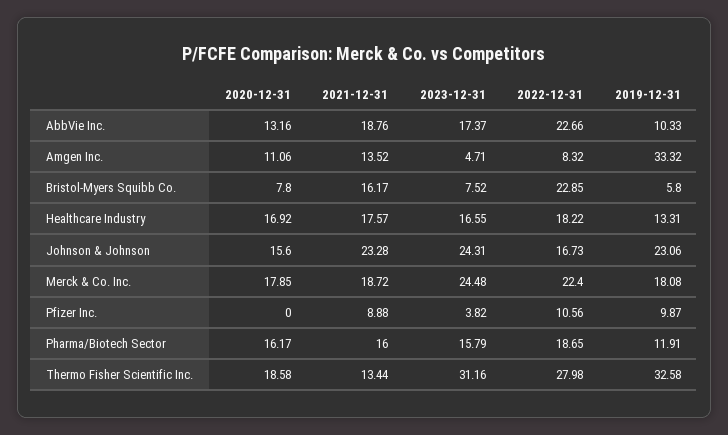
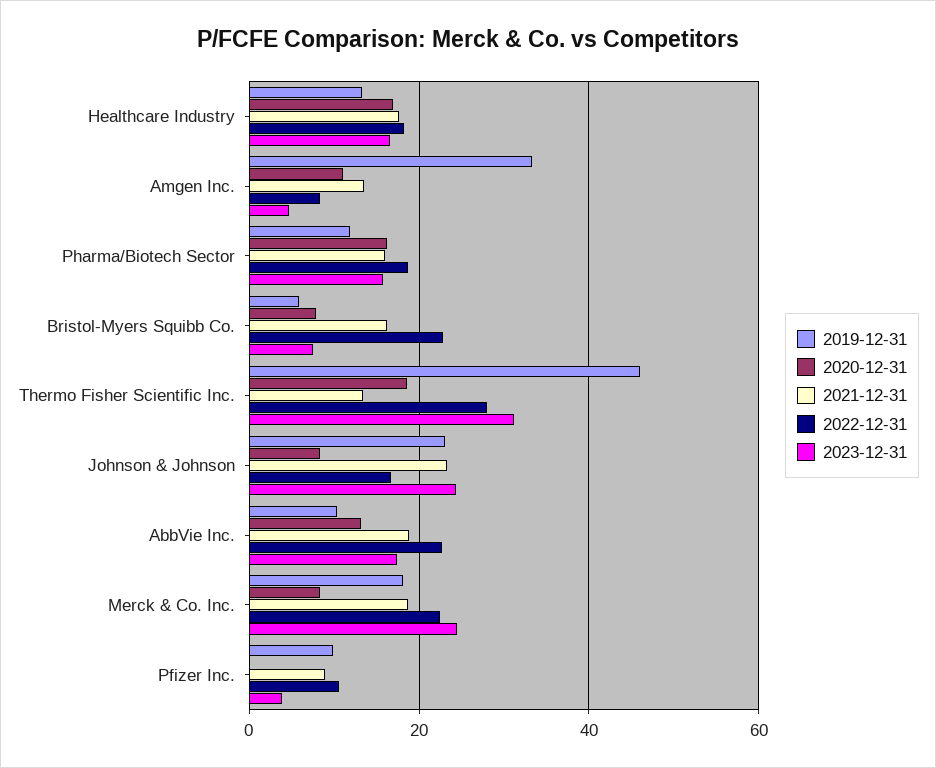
  {
    "2020-12-31": {
      "AbbVie Inc.": 13.16,
      "Amgen Inc.": 11.06,
      "Bristol-Myers Squibb Co.": 7.8,
      "Healthcare Industry": 16.92,
-     "Johnson & Johnson": 15.6,
+     "Johnson & Johnson": 8,
-     "Merck & Co. Inc.": 17.85,
+     "Merck & Co. Inc.": 8,
      "Pfizer Inc.": 0,
      "Pharma/Biotech Sector": 16.17,
      "Thermo Fisher Scientific Inc.": 18.58
    },
    "2021-12-31": {
      "AbbVie Inc.": 18.76,
      "Amgen Inc.": 13.52,
      "Bristol-Myers Squibb Co.": 16.17,
      "Healthcare Industry": 17.57,
      "Johnson & Johnson": 23.28,
      "Merck & Co. Inc.": 18.72,
      "Pfizer Inc.": 8.88,
      "Pharma/Biotech Sector": 16,
      "Thermo Fisher Scientific Inc.": 13.44
    },
    "2023-12-31": {
      "AbbVie Inc.": 17.37,
      "Amgen Inc.": 4.71,
      "Bristol-Myers Squibb Co.": 7.52,
      "Healthcare Industry": 16.55,
      "Johnson & Johnson": 24.31,
      "Merck & Co. Inc.": 24.48,
      "Pfizer Inc.": 3.82,
      "Pharma/Biotech Sector": 15.79,
      "Thermo Fisher Scientific Inc.": 31.16
    },
    "2022-12-31": {
      "AbbVie Inc.": 22.66,
      "Amgen Inc.": 8.32,
      "Bristol-Myers Squibb Co.": 22.85,
      "Healthcare Industry": 18.22,
      "Johnson & Johnson": 16.73,
      "Merck & Co. Inc.": 22.4,
      "Pfizer Inc.": 10.56,
      "Pharma/Biotech Sector": 18.65,
      "Thermo Fisher Scientific Inc.": 27.98
    },
    "2019-12-31": {
      "AbbVie Inc.": 10.33,
      "Amgen Inc.": 33.32,
      "Bristol-Myers Squibb Co.": 5.8,
      "Healthcare Industry": 13.31,
      "Johnson & Johnson": 23.06,
      "Merck & Co. Inc.": 18.08,
      "Pfizer Inc.": 9.87,
      "Pharma/Biotech Sector": 11.91,
-     "Thermo Fisher Scientific Inc.": 32.58
+     "Thermo Fisher Scientific Inc.": 46
    }
  }

